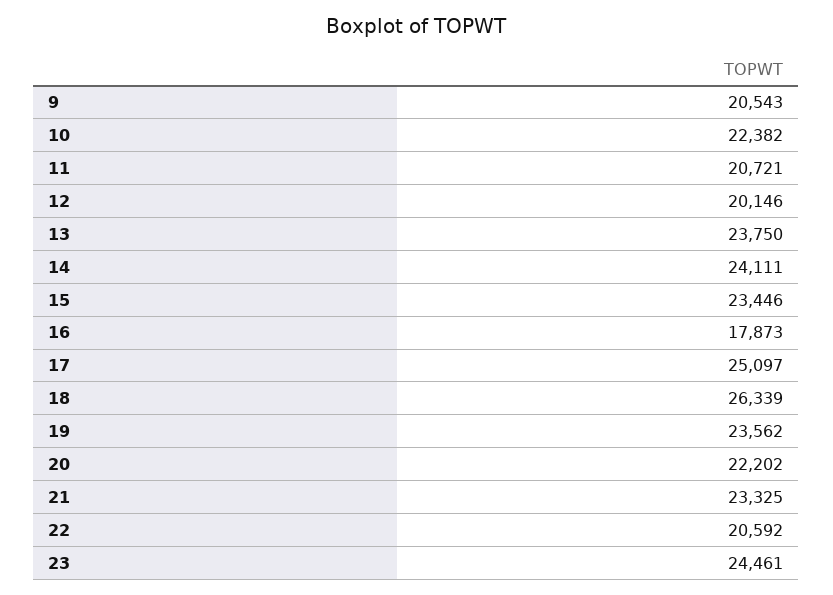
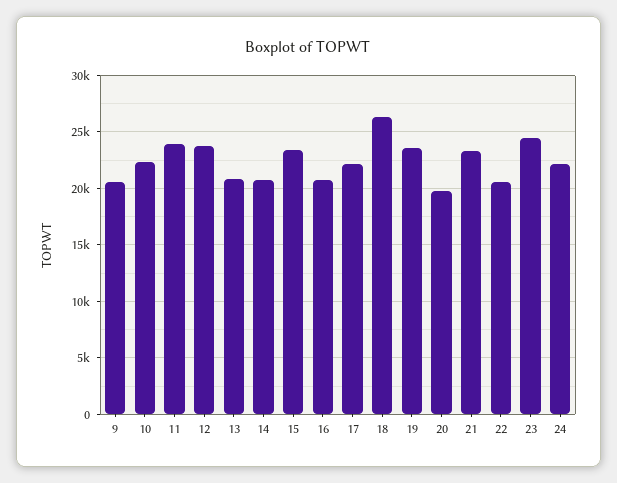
  {
    "9": 20543,
    "10": 22382,
-   "11": 20721,
+   "11": 24000,
-   "12": 20146,
+   "12": 24000,
-   "13": 23750,
+   "13": 21000,
-   "14": 24111,
+   "14": 21000,
    "15": 23446,
-   "16": 17873,
+   "16": 21000,
-   "17": 25097,
+   "17": 22000,
    "18": 26339,
    "19": 23562,
-   "20": 22202,
+   "20": 20000,
    "21": 23325,
    "22": 20592,
-   "23": 24461
+   "23": 24461,
+   "24": 22000
  }

